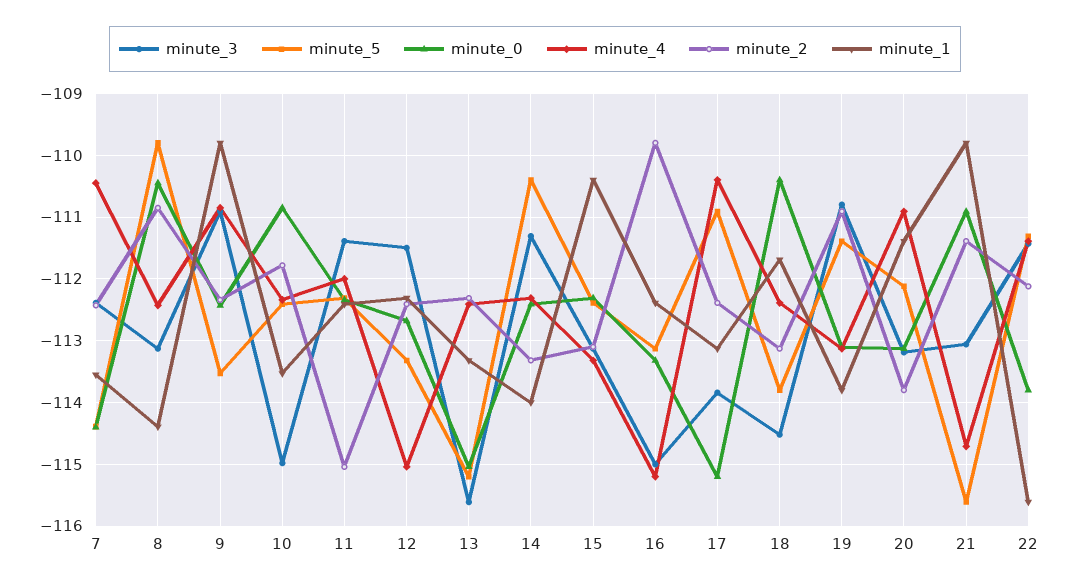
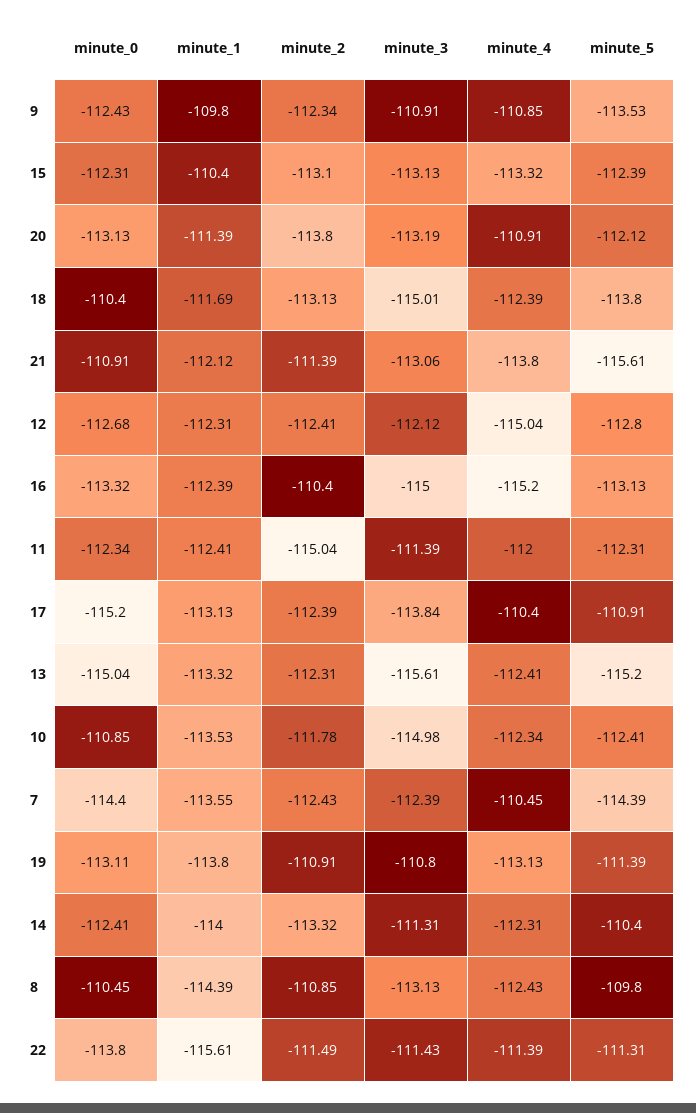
  {
    "minute_3": {
      "7": -112.39,
      "8": -113.13,
      "9": -110.91,
      "10": -114.98,
      "11": -111.39,
-     "12": -111.5,
+     "12": -112.12,
      "13": -115.61,
      "14": -111.31,
      "15": -113.13,
      "16": -115,
      "17": -113.84,
-     "18": -114.5,
+     "18": -115.01,
      "19": -110.8,
      "20": -113.19,
      "21": -113.06,
      "22": -111.43
    },
    "minute_5": {
      "7": -114.39,
      "8": -109.8,
      "9": -113.53,
      "10": -112.41,
      "11": -112.31,
-     "12": -113.3,
+     "12": -112.8,
      "13": -115.2,
      "14": -110.4,
      "15": -112.39,
      "16": -113.13,
      "17": -110.91,
      "18": -113.8,
      "19": -111.39,
      "20": -112.12,
      "21": -115.61,
      "22": -111.31
    },
    "minute_0": {
      "7": -114.4,
      "8": -110.45,
      "9": -112.43,
      "10": -110.85,
      "11": -112.34,
      "12": -112.68,
      "13": -115.04,
      "14": -112.41,
      "15": -112.31,
      "16": -113.32,
      "17": -115.2,
      "18": -110.4,
      "19": -113.11,
      "20": -113.13,
      "21": -110.91,
      "22": -113.8
    },
    "minute_4": {
      "7": -110.45,
      "8": -112.43,
      "9": -110.85,
      "10": -112.34,
      "11": -112,
      "12": -115.04,
      "13": -112.41,
      "14": -112.31,
      "15": -113.32,
      "16": -115.2,
      "17": -110.4,
      "18": -112.39,
      "19": -113.13,
      "20": -110.91,
-     "21": -114.7,
+     "21": -113.8,
      "22": -111.39
    },
    "minute_2": {
      "7": -112.43,
      "8": -110.85,
      "9": -112.34,
      "10": -111.78,
      "11": -115.04,
      "12": -112.41,
      "13": -112.31,
      "14": -113.32,
      "15": -113.1,
-     "16": -109.8,
+     "16": -110.4,
      "17": -112.39,
      "18": -113.13,
      "19": -110.91,
      "20": -113.8,
      "21": -111.39,
-     "22": -112.1
+     "22": -111.49
    },
    "minute_1": {
      "7": -113.55,
      "8": -114.39,
      "9": -109.8,
      "10": -113.53,
      "11": -112.41,
      "12": -112.31,
      "13": -113.32,
      "14": -114,
      "15": -110.4,
      "16": -112.39,
      "17": -113.13,
      "18": -111.69,
      "19": -113.8,
      "20": -111.39,
-     "21": -109.8,
+     "21": -112.12,
      "22": -115.61
    }
  }

